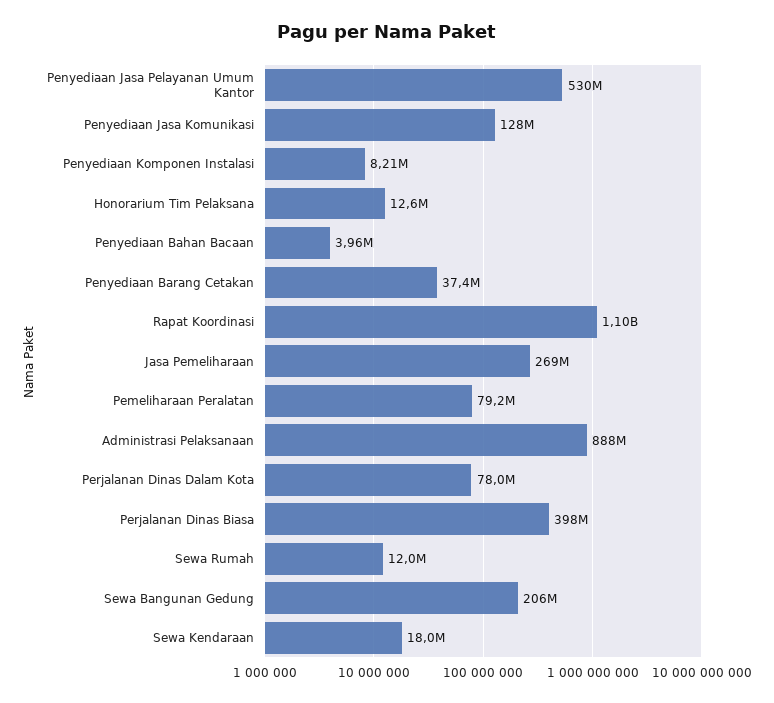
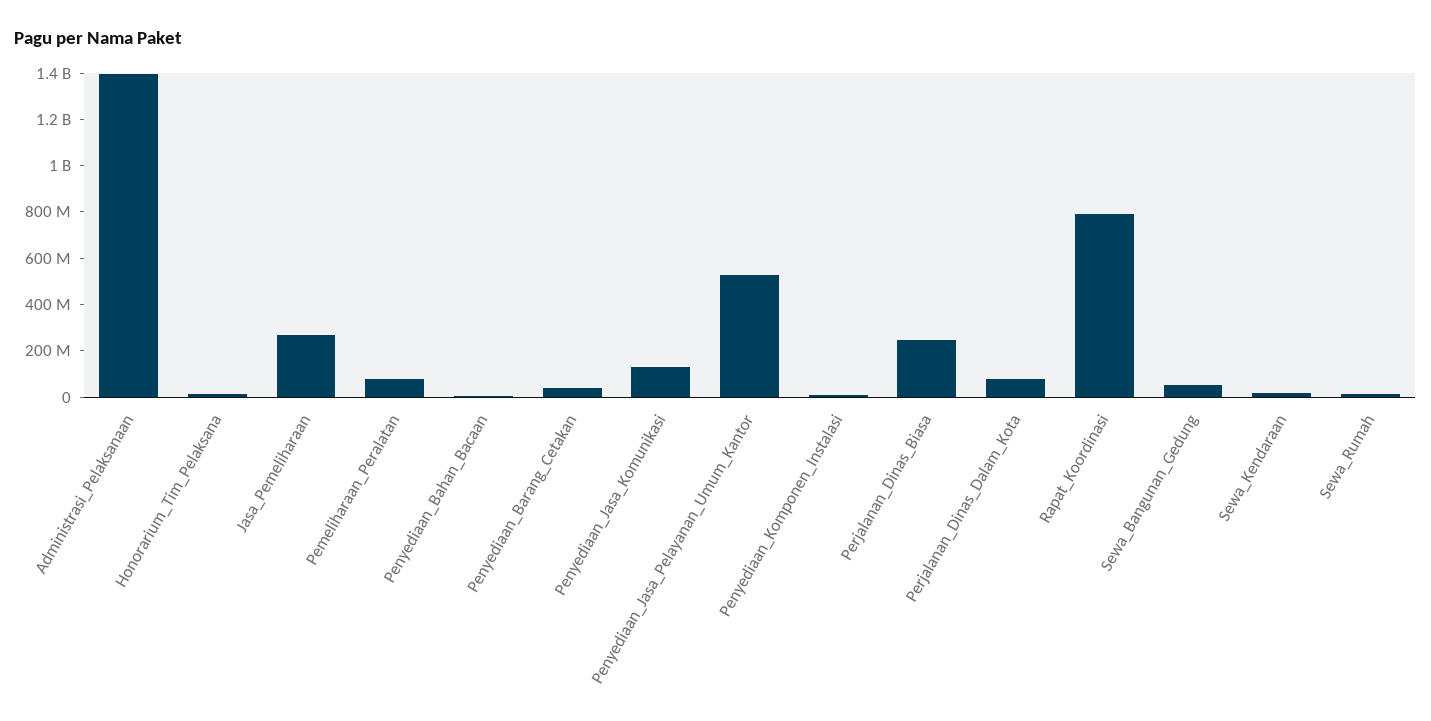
  {
    "Penyediaan Jasa Pelayanan Umum Kantor": 530000000,
    "Penyediaan Jasa Komunikasi": 128000000,
    "Penyediaan Komponen Instalasi": 8210000,
    "Honorarium Tim Pelaksana": 12600000,
    "Penyediaan Bahan Bacaan": 3960000,
    "Penyediaan Barang Cetakan": 37400000,
-   "Rapat Koordinasi": 1100000000,
+   "Rapat Koordinasi": 800000000,
    "Jasa Pemeliharaan": 269000000,
    "Pemeliharaan Peralatan": 79200000,
-   "Administrasi Pelaksanaan": 888000000,
+   "Administrasi Pelaksanaan": 1400000000,
    "Perjalanan Dinas Dalam Kota": 78000000,
-   "Perjalanan Dinas Biasa": 398000000,
+   "Perjalanan Dinas Biasa": 250000000,
    "Sewa Rumah": 12000000,
-   "Sewa Bangunan Gedung": 206000000,
+   "Sewa Bangunan Gedung": 50000000,
    "Sewa Kendaraan": 18000000
  }

